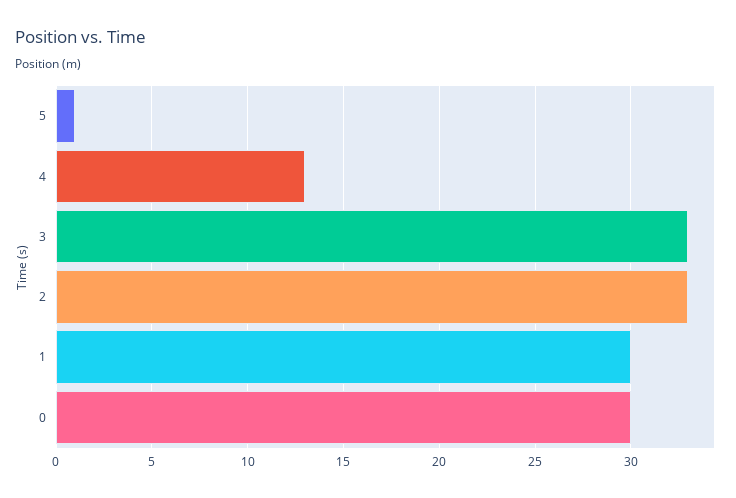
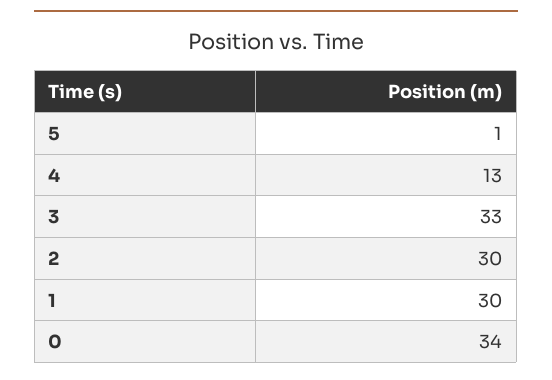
  {
    "5": 1,
    "4": 13,
    "3": 33,
-   "2": 33,
+   "2": 30,
    "1": 30,
-   "0": 30
+   "0": 34
  }

